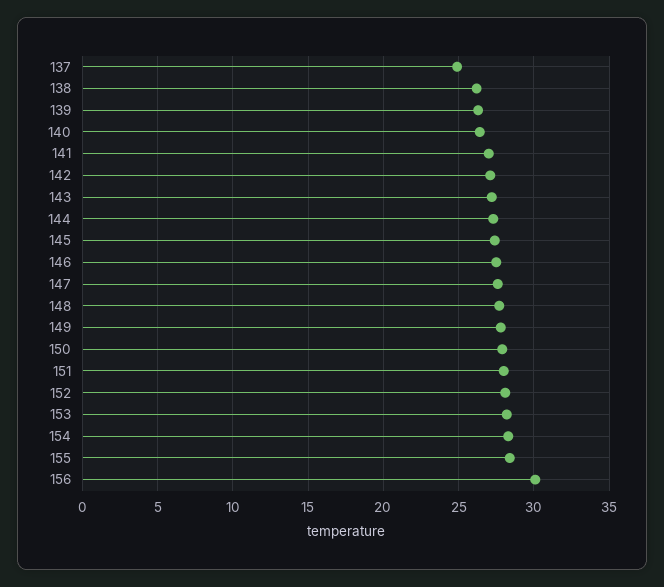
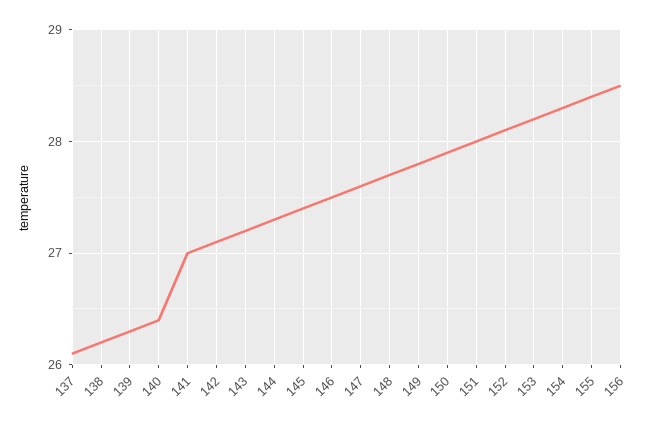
  {
-   "137": 25,
+   "137": 26.1,
    "138": 26.2,
    "139": 26.3,
    "140": 26.4,
    "141": 27,
    "142": 27.1,
    "143": 27.2,
    "144": 27.3,
    "145": 27.4,
    "146": 27.5,
    "147": 27.6,
    "148": 27.7,
    "149": 27.8,
    "150": 27.9,
    "151": 28,
    "152": 28.1,
    "153": 28.2,
    "154": 28.3,
    "155": 28.4,
-   "156": 30
+   "156": 28.5
  }

